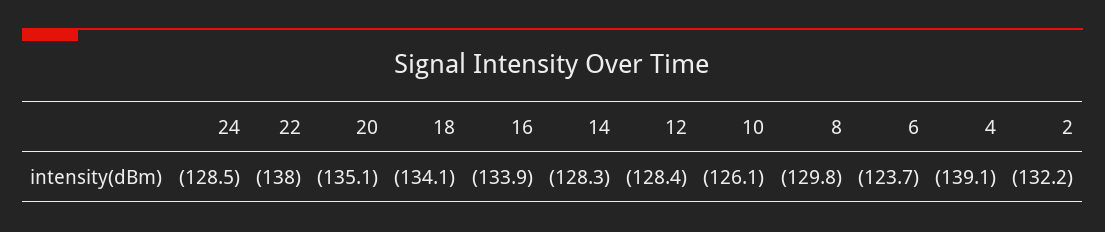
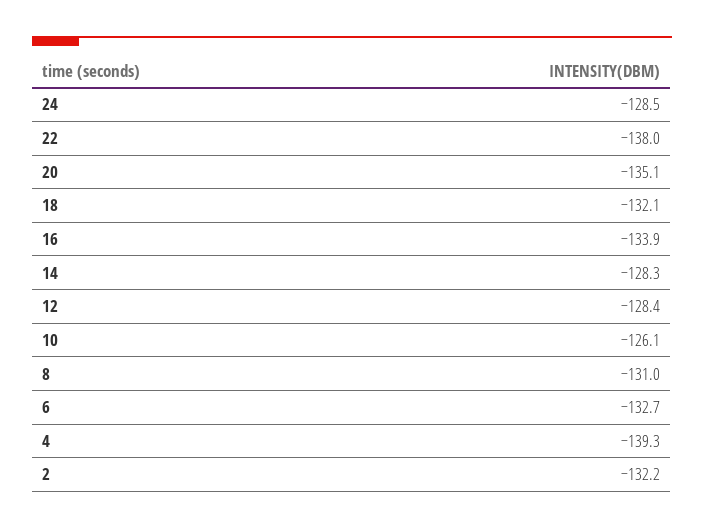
  {
    "24": -128.5,
    "22": -138,
    "20": -135.1,
-   "18": -134.1,
+   "18": -132.1,
    "16": -133.9,
    "14": -128.3,
    "12": -128.4,
    "10": -126.1,
-   "8": -129.8,
+   "8": -131,
-   "6": -123.7,
+   "6": -132.7,
-   "4": -139.1,
+   "4": -139.3,
    "2": -132.2
  }

